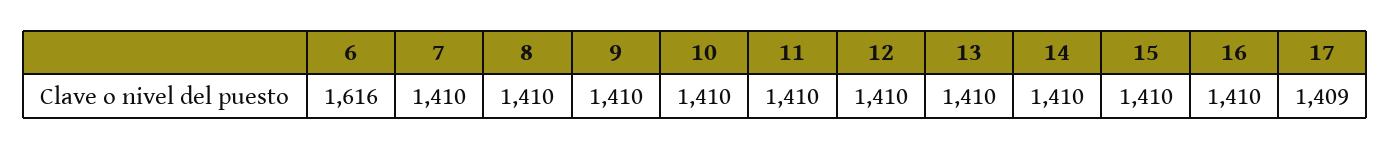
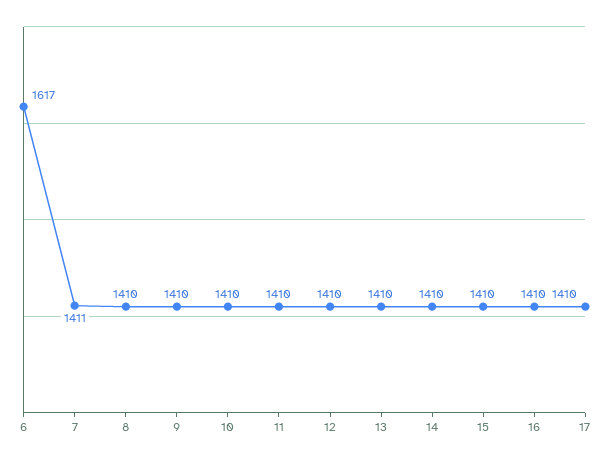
  {
-   "6": 1616,
+   "6": 1617,
-   "7": 1410,
+   "7": 1411,
    "8": 1410,
    "9": 1410,
    "10": 1410,
    "11": 1410,
    "12": 1410,
    "13": 1410,
    "14": 1410,
    "15": 1410,
    "16": 1410,
-   "17": 1409
+   "17": 1410
  }

